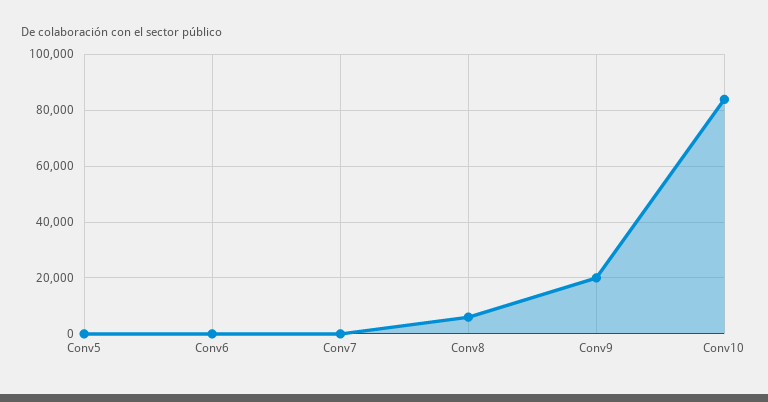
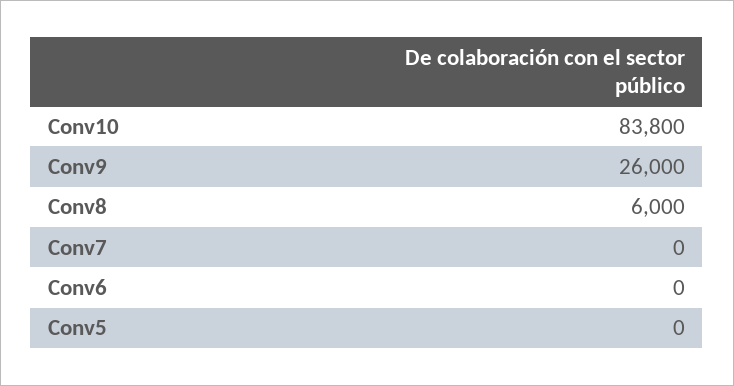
  {
    "Conv5": 0,
    "Conv6": 0,
    "Conv7": 0,
    "Conv8": 6000,
-   "Conv9": 20000,
+   "Conv9": 26000,
    "Conv10": 83800
  }

